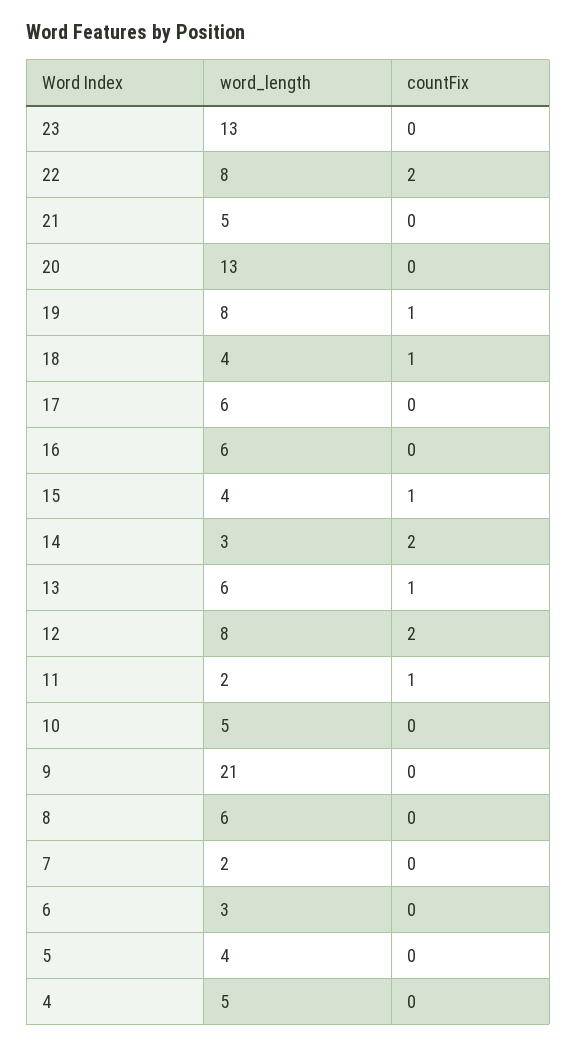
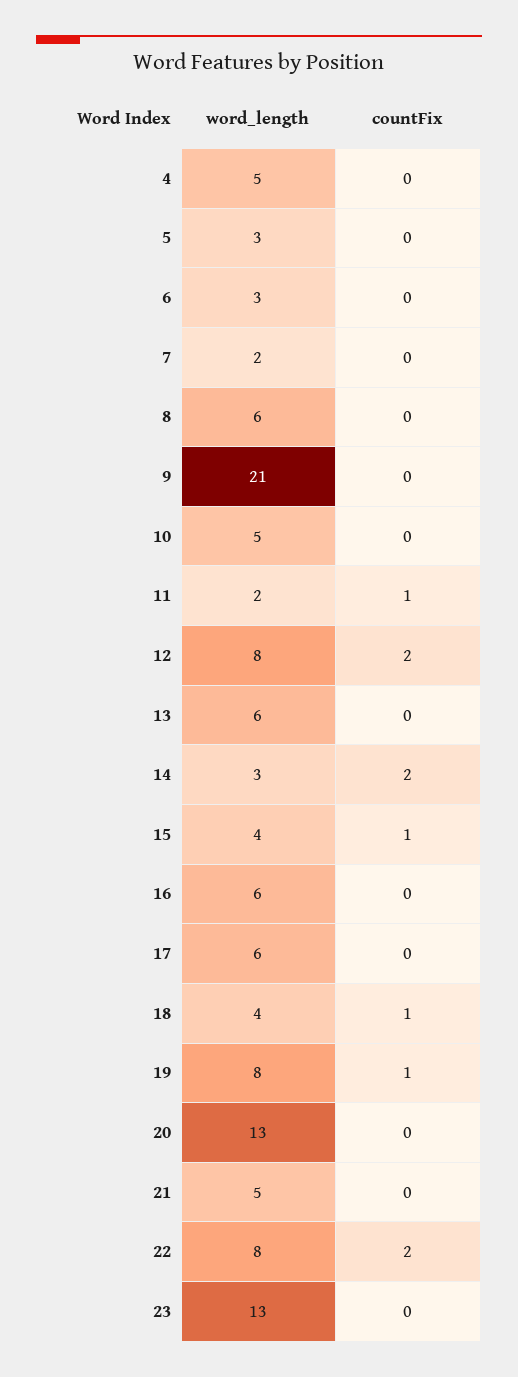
  {
    "word_length": {
      "23": 13,
      "22": 8,
      "21": 5,
      "20": 13,
      "19": 8,
      "18": 4,
      "17": 6,
      "16": 6,
      "15": 4,
      "14": 3,
      "13": 6,
      "12": 8,
      "11": 2,
      "10": 5,
      "9": 21,
      "8": 6,
      "7": 2,
      "6": 3,
-     "5": 4,
+     "5": 3,
      "4": 5
    },
    "countFix": {
      "23": 0,
      "22": 2,
      "21": 0,
      "20": 0,
      "19": 1,
      "18": 1,
      "17": 0,
      "16": 0,
      "15": 1,
      "14": 2,
-     "13": 1,
+     "13": 0,
      "12": 2,
      "11": 1,
      "10": 0,
      "9": 0,
      "8": 0,
      "7": 0,
      "6": 0,
      "5": 0,
      "4": 0
    }
  }

